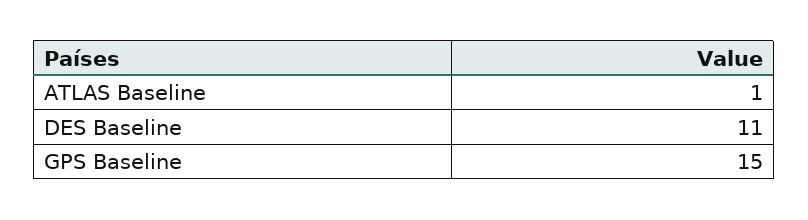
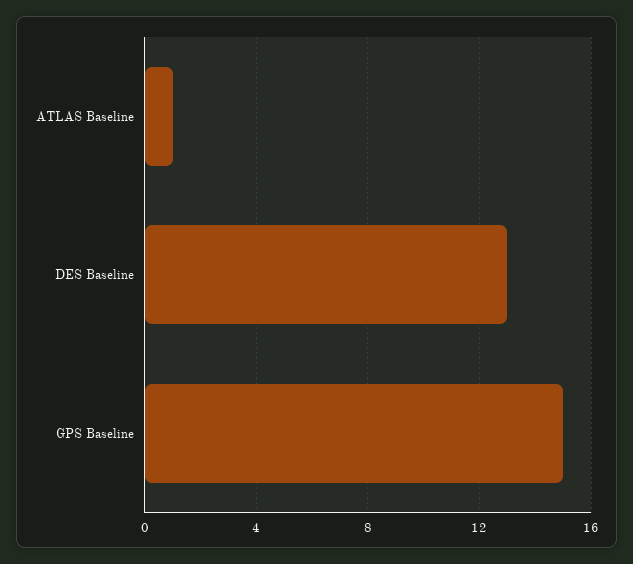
  {
    "ATLAS Baseline": 1,
-   "DES Baseline": 11,
+   "DES Baseline": 13,
    "GPS Baseline": 15
  }

